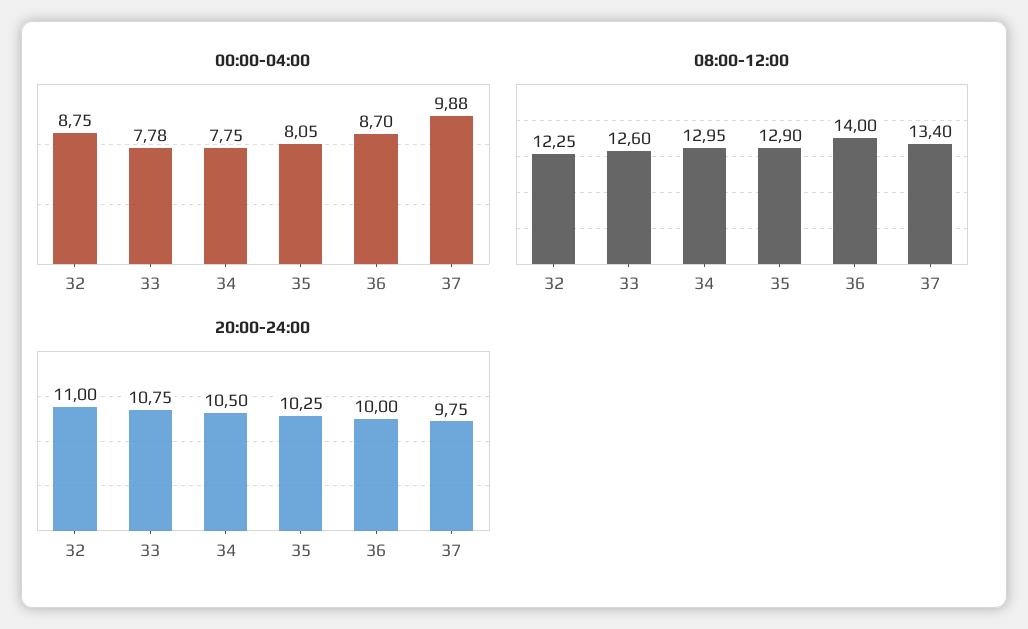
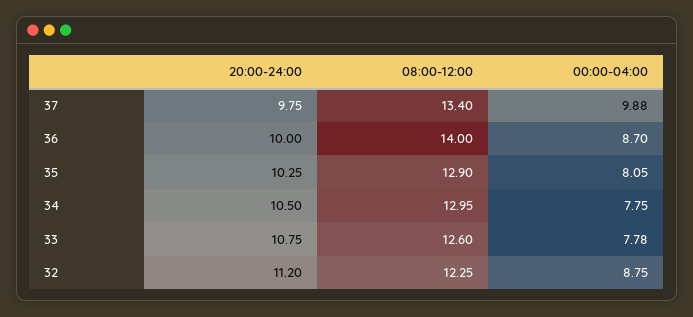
  {
    "00:00-04:00": {
      "32": 8.75,
      "33": 7.78,
      "34": 7.75,
      "35": 8.05,
      "36": 8.7,
      "37": 9.88
    },
    "08:00-12:00": {
      "32": 12.25,
      "33": 12.6,
      "34": 12.95,
      "35": 12.9,
      "36": 14,
      "37": 13.4
    },
    "20:00-24:00": {
-     "32": 11,
+     "32": 11.2,
      "33": 10.75,
      "34": 10.5,
      "35": 10.25,
      "36": 10,
      "37": 9.75
    }
  }

